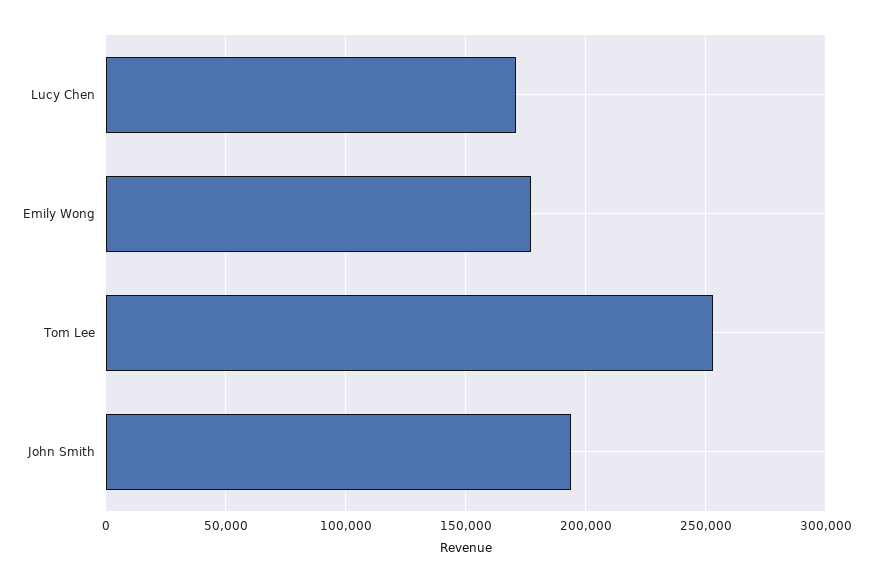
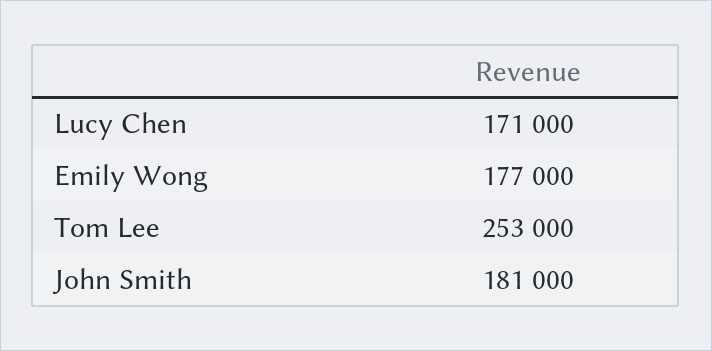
  {
    "Lucy Chen": 171000,
    "Emily Wong": 177000,
    "Tom Lee": 253000,
-   "John Smith": 195000
+   "John Smith": 181000
  }

